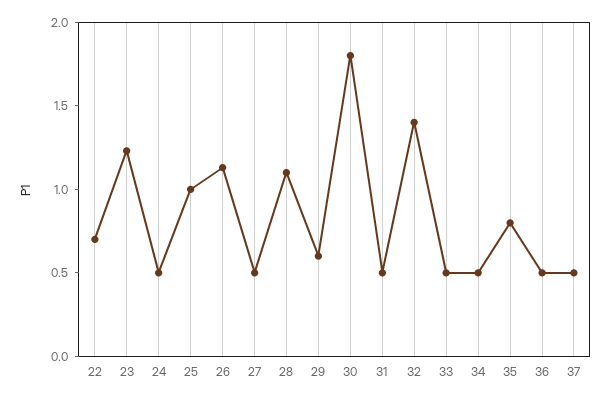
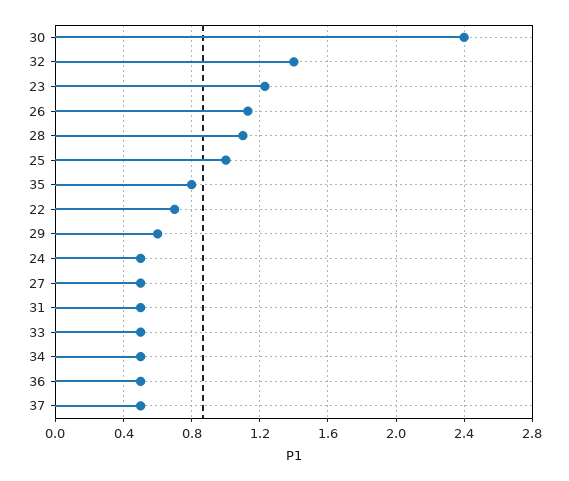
  {
    "22": 0.7,
    "23": 1.25,
    "24": 0.5,
    "25": 1,
    "26": 1.15,
    "27": 0.5,
    "28": 1.1,
    "29": 0.6,
-   "30": 1.8,
+   "30": 2.4,
    "31": 0.5,
    "32": 1.4,
    "33": 0.5,
    "34": 0.5,
    "35": 0.8,
    "36": 0.5,
    "37": 0.5
  }

